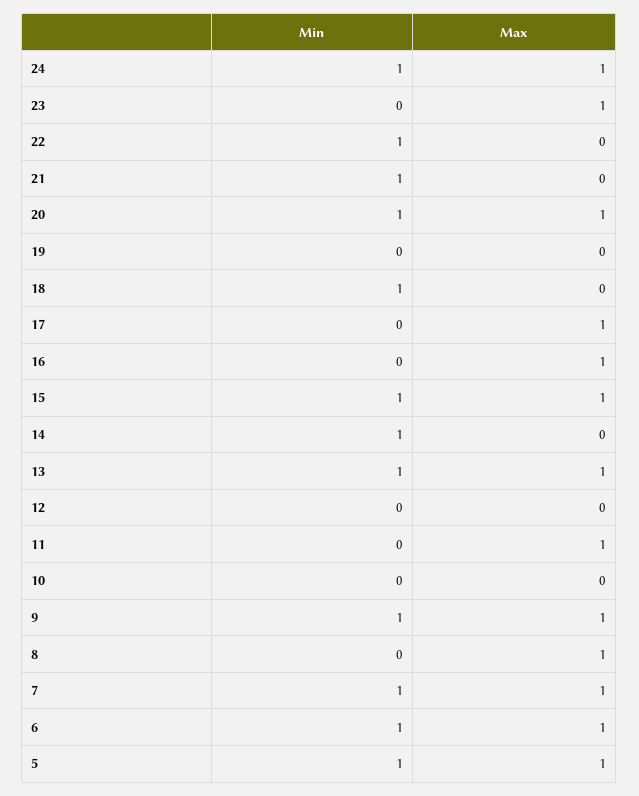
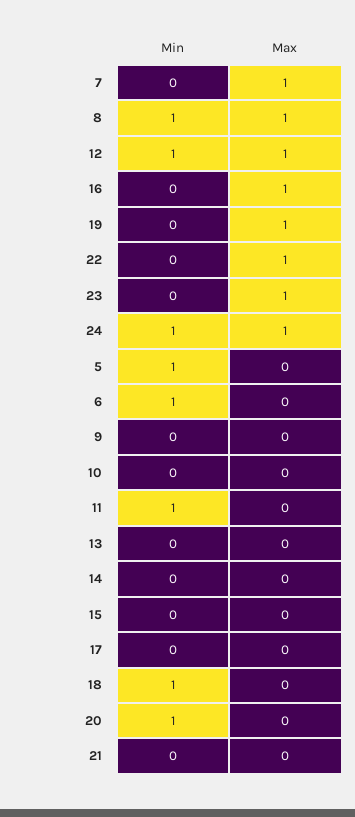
  {
    "Min": {
      "24": 1,
      "23": 0,
-     "22": 1,
+     "22": 0,
-     "21": 1,
+     "21": 0,
      "20": 1,
      "19": 0,
      "18": 1,
      "17": 0,
      "16": 0,
-     "15": 1,
+     "15": 0,
-     "14": 1,
+     "14": 0,
-     "13": 1,
+     "13": 0,
-     "12": 0,
+     "12": 1,
-     "11": 0,
+     "11": 1,
      "10": 0,
-     "9": 1,
+     "9": 0,
-     "8": 0,
+     "8": 1,
-     "7": 1,
+     "7": 0,
      "6": 1,
      "5": 1
    },
    "Max": {
      "24": 1,
      "23": 1,
-     "22": 0,
+     "22": 1,
      "21": 0,
-     "20": 1,
+     "20": 0,
-     "19": 0,
+     "19": 1,
      "18": 0,
-     "17": 1,
+     "17": 0,
      "16": 1,
-     "15": 1,
+     "15": 0,
      "14": 0,
-     "13": 1,
+     "13": 0,
-     "12": 0,
+     "12": 1,
-     "11": 1,
+     "11": 0,
      "10": 0,
-     "9": 1,
+     "9": 0,
      "8": 1,
      "7": 1,
-     "6": 1,
+     "6": 0,
-     "5": 1
+     "5": 0
    }
  }

